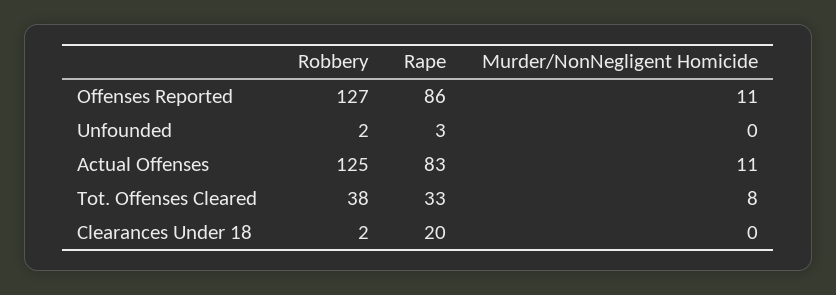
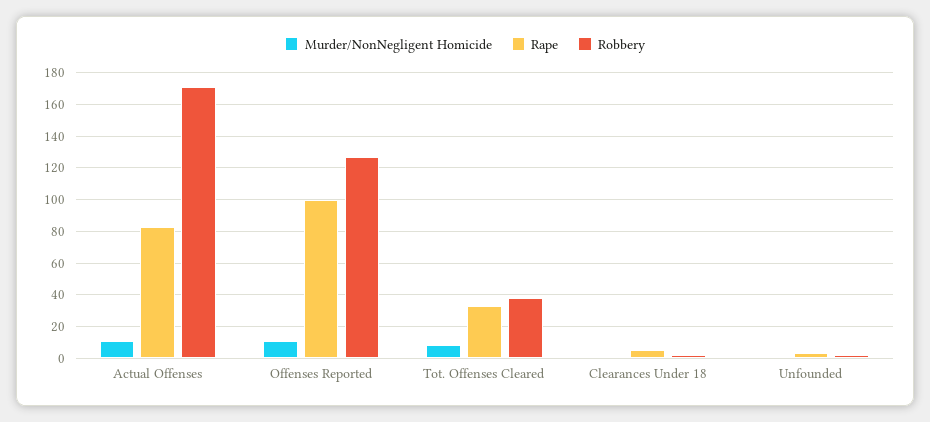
  {
    "Robbery": {
      "Offenses Reported": 127,
      "Unfounded": 2,
-     "Actual Offenses": 125,
+     "Actual Offenses": 170,
      "Tot. Offenses Cleared": 38,
      "Clearances Under 18": 2
    },
    "Rape": {
-     "Offenses Reported": 86,
+     "Offenses Reported": 100,
      "Unfounded": 3,
      "Actual Offenses": 83,
      "Tot. Offenses Cleared": 33,
-     "Clearances Under 18": 20
+     "Clearances Under 18": 5
    },
    "Murder/NonNegligent Homicide": {
      "Offenses Reported": 11,
      "Unfounded": 0,
      "Actual Offenses": 11,
      "Tot. Offenses Cleared": 8,
      "Clearances Under 18": 0
    }
  }

